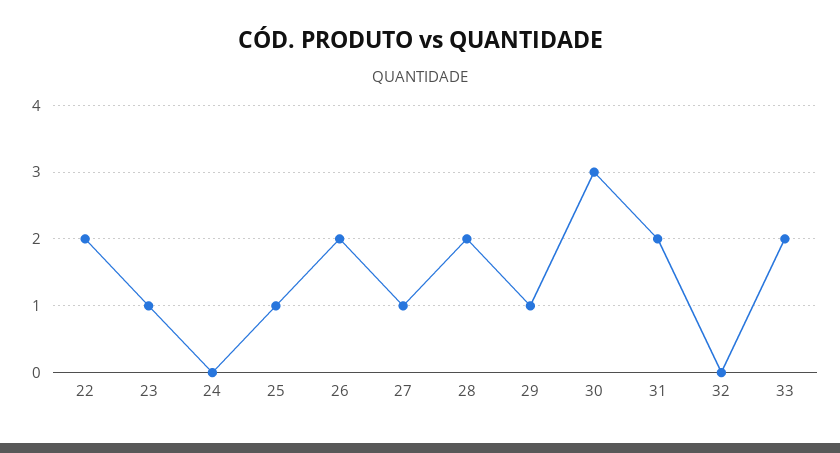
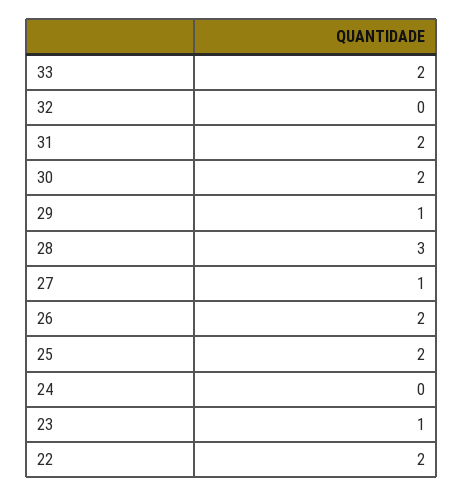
  {
    "22": 2,
    "23": 1,
    "24": 0,
-   "25": 1,
+   "25": 2,
    "26": 2,
    "27": 1,
-   "28": 2,
+   "28": 3,
    "29": 1,
-   "30": 3,
+   "30": 2,
    "31": 2,
    "32": 0,
    "33": 2
  }

